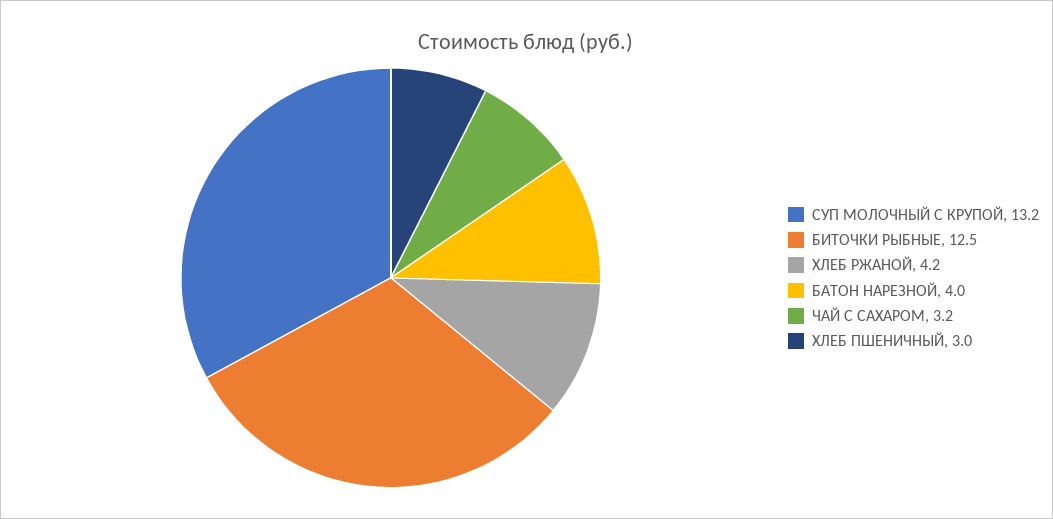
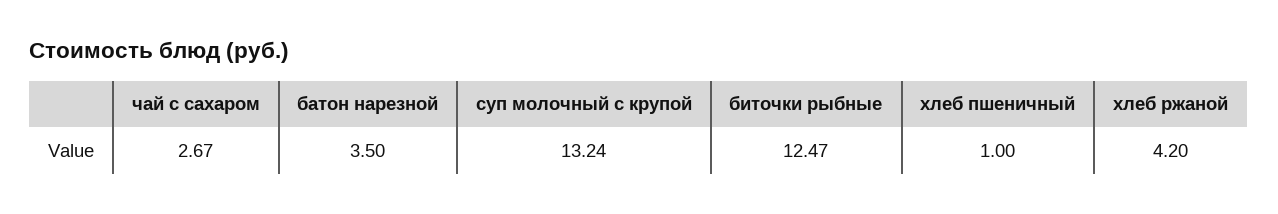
  {
    "СУП МОЛОЧНЫЙ С КРУПОЙ": 13.24,
    "БИТОЧКИ РЫБНЫЕ": 12.47,
    "ХЛЕБ РЖАНОЙ": 4.2,
-   "БАТОН НАРЕЗНОЙ": 4,
+   "БАТОН НАРЕЗНОЙ": 3.5,
-   "ЧАЙ С САХАРОМ": 3.2,
+   "ЧАЙ С САХАРОМ": 2.67,
-   "ХЛЕБ ПШЕНИЧНЫЙ": 3
+   "ХЛЕБ ПШЕНИЧНЫЙ": 1
  }

